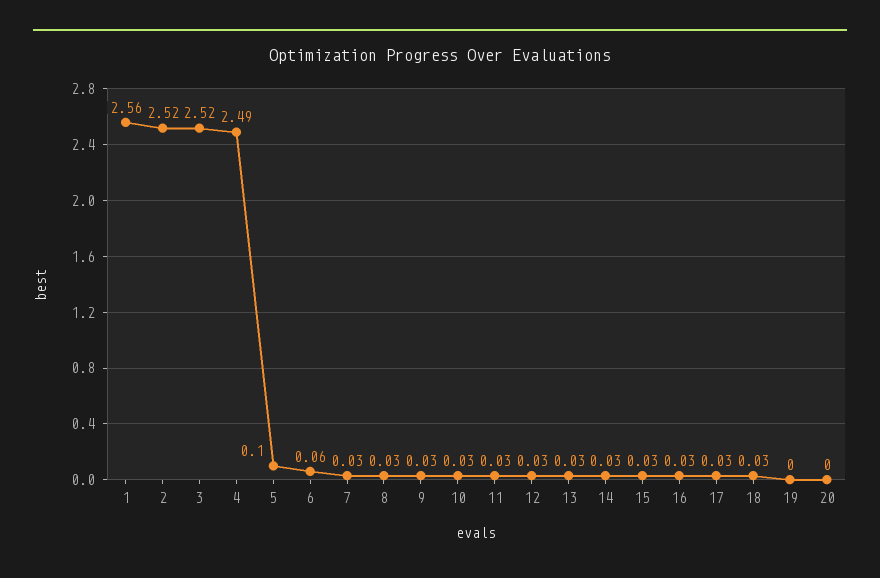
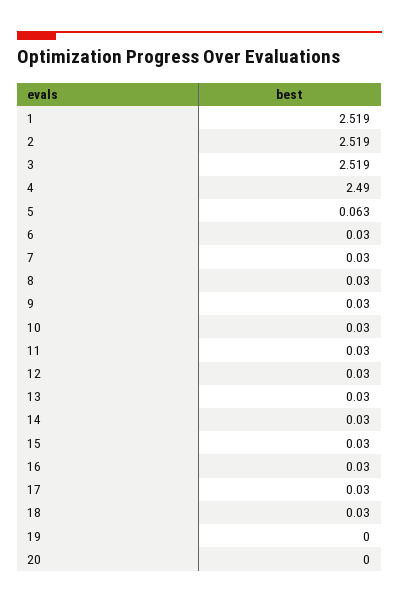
  {
-   "1": 2.56,
+   "1": 2.519,
    "2": 2.519,
    "3": 2.519,
    "4": 2.49,
-   "5": 0.1,
+   "5": 0.063,
-   "6": 0.06,
+   "6": 0.03,
    "7": 0.03,
    "8": 0.03,
    "9": 0.03,
    "10": 0.03,
    "11": 0.03,
    "12": 0.03,
    "13": 0.03,
    "14": 0.03,
    "15": 0.03,
    "16": 0.03,
    "17": 0.03,
    "18": 0.03,
    "19": 0,
    "20": 0
  }

